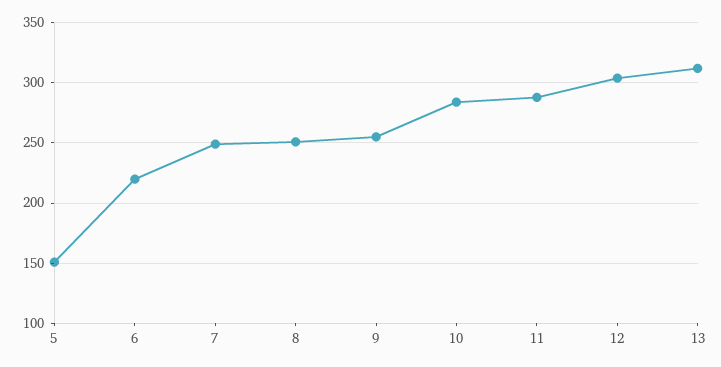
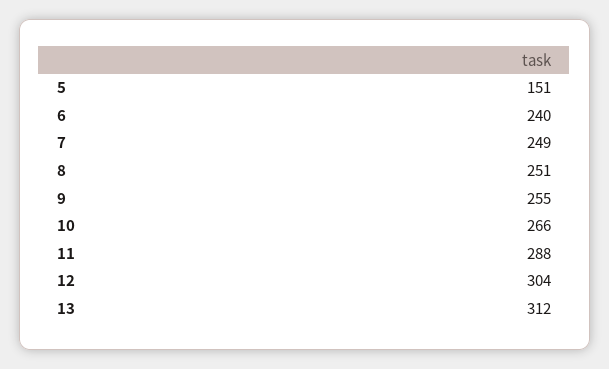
  {
    "5": 151,
-   "6": 220,
+   "6": 240,
    "7": 249,
    "8": 251,
    "9": 255,
-   "10": 285,
+   "10": 266,
    "11": 288,
    "12": 304,
    "13": 312
  }

